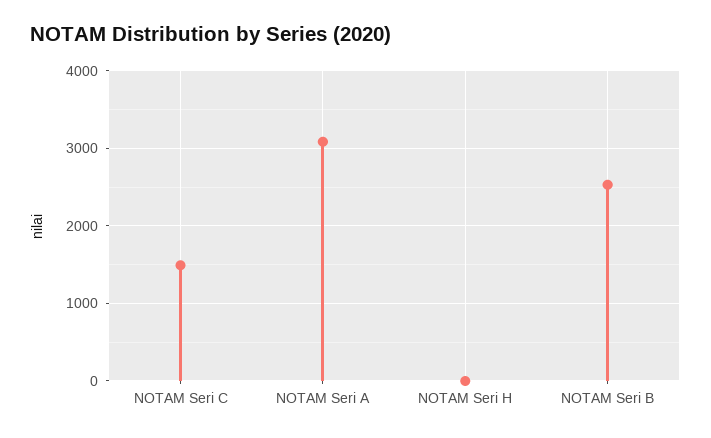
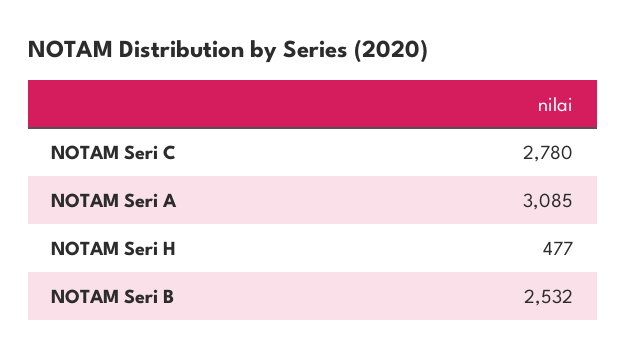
  {
-   "NOTAM Seri C": 1500,
+   "NOTAM Seri C": 2780,
    "NOTAM Seri A": 3085,
-   "NOTAM Seri H": 0,
+   "NOTAM Seri H": 477,
    "NOTAM Seri B": 2532
  }

